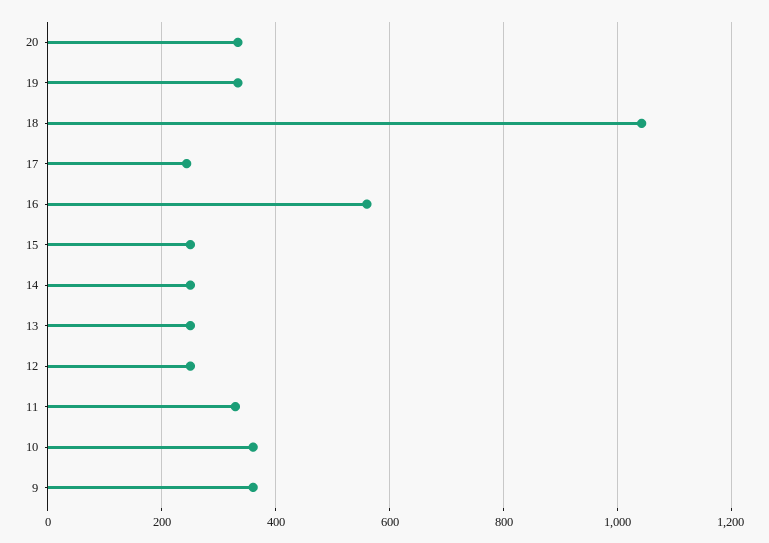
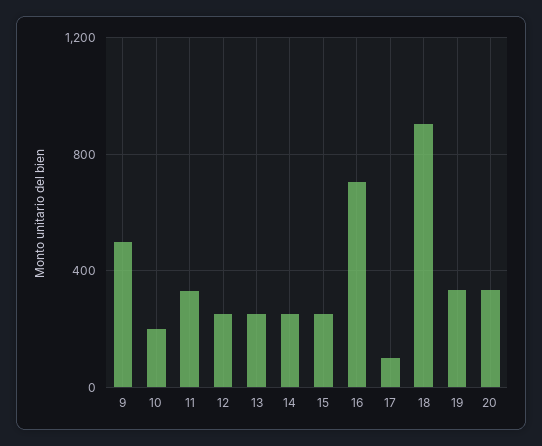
  {
    "20": 340,
    "19": 340,
-   "18": 1040,
+   "18": 900,
-   "17": 240,
+   "17": 100,
-   "16": 560,
+   "16": 700,
    "15": 260,
    "14": 260,
    "13": 260,
    "12": 260,
    "11": 320,
-   "10": 360,
+   "10": 200,
-   "9": 360
+   "9": 500
  }

